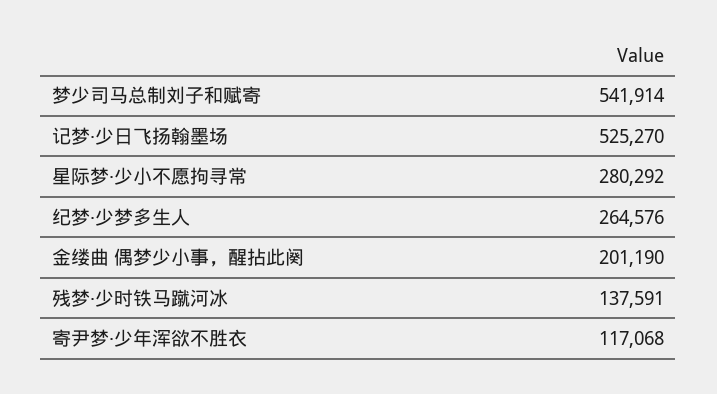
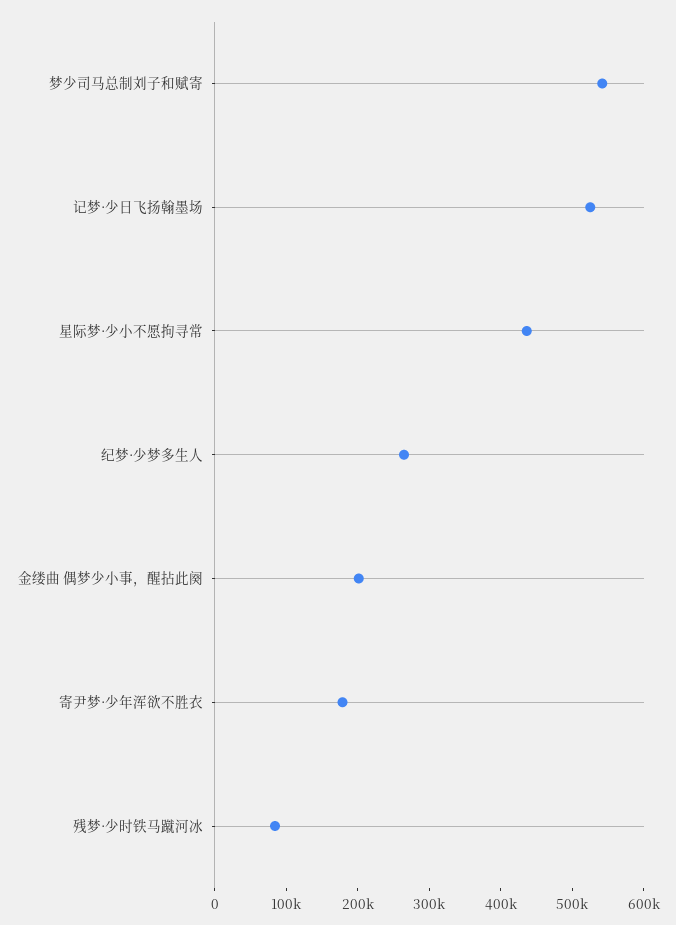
  {
    "梦少司马总制刘子和赋寄": 541914,
    "记梦·少日飞扬翰墨场": 525270,
-   "星际梦·少小不愿拘寻常": 280292,
+   "星际梦·少小不愿拘寻常": 440000,
    "纪梦·少梦多生人": 264576,
    "金缕曲 偶梦少小事，醒拈此阕": 201190,
-   "残梦·少时铁马蹴河冰": 137591,
+   "残梦·少时铁马蹴河冰": 80000,
-   "寄尹梦·少年浑欲不胜衣": 117068
+   "寄尹梦·少年浑欲不胜衣": 180000
  }

